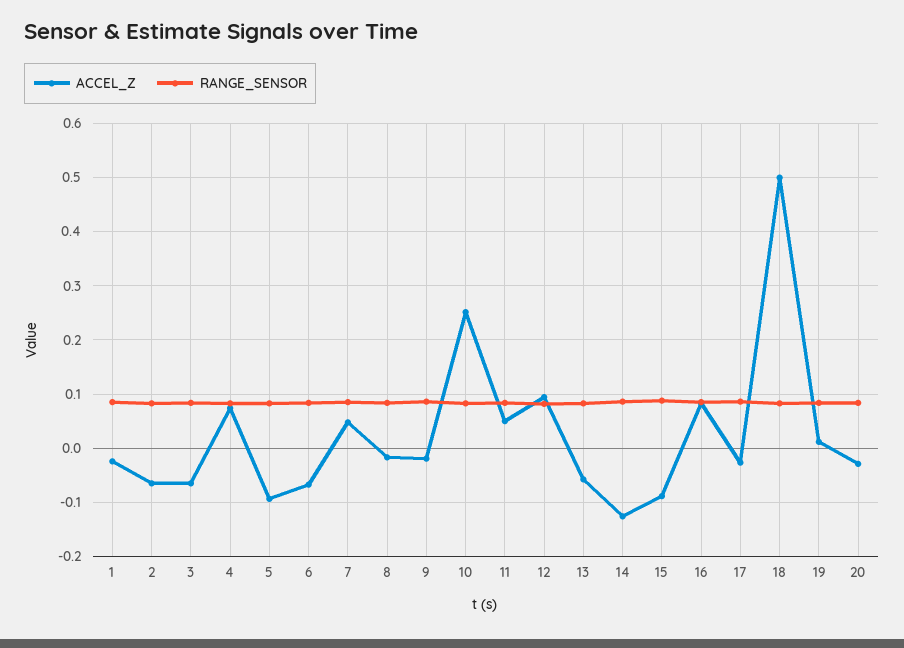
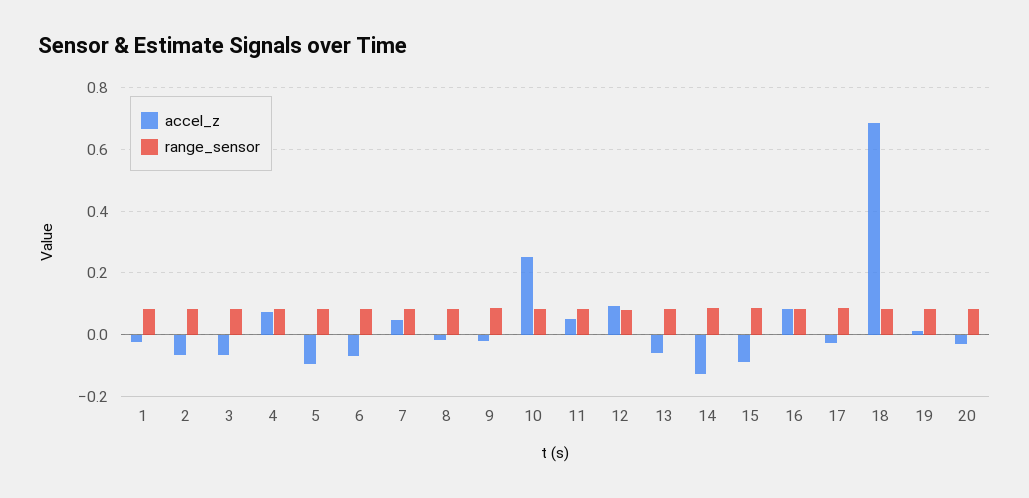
  {
    "ACCEL_Z": {
      "1": -0.02,
      "2": -0.06,
      "3": -0.06,
      "4": 0.08,
      "5": -0.1,
      "6": -0.06,
      "7": 0.04,
      "8": -0.02,
      "9": -0.02,
      "10": 0.26,
      "11": 0.06,
      "12": 0.1,
      "13": -0.06,
      "14": -0.12,
      "15": -0.08,
      "16": 0.08,
      "17": -0.02,
-     "18": 0.5,
+     "18": 0.68,
      "19": 0.02,
      "20": -0.02
    },
    "RANGE_SENSOR": {
      "1": 0.08,
      "2": 0.08,
      "3": 0.08,
      "4": 0.08,
      "5": 0.08,
      "6": 0.08,
      "7": 0.08,
      "8": 0.08,
      "9": 0.08,
      "10": 0.08,
      "11": 0.08,
      "12": 0.08,
      "13": 0.08,
      "14": 0.08,
      "15": 0.08,
      "16": 0.08,
      "17": 0.08,
      "18": 0.08,
      "19": 0.08,
      "20": 0.08
    }
  }

